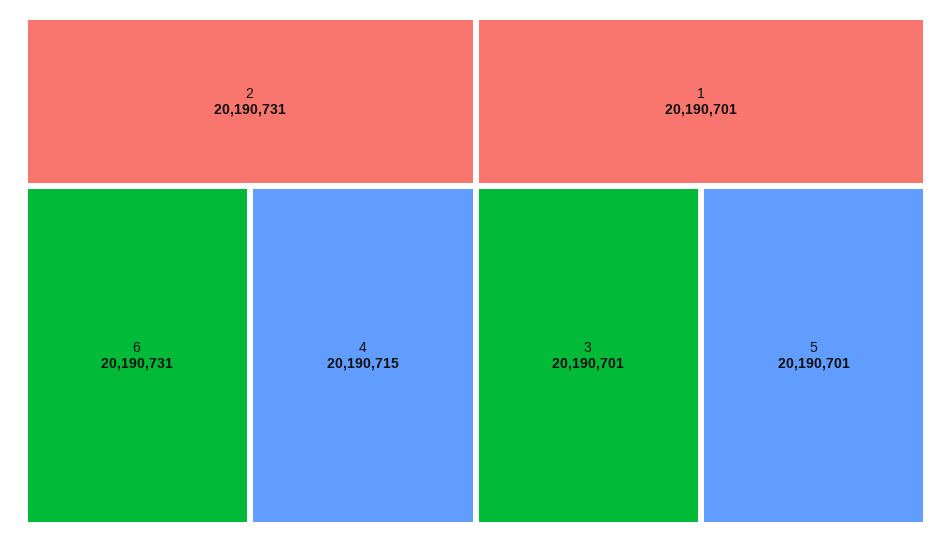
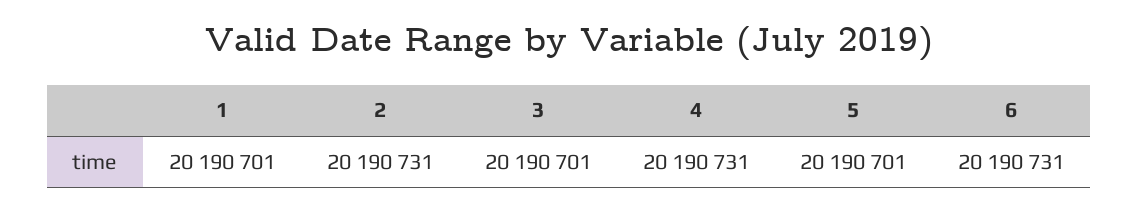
  {
    "2": 20190731,
    "6": 20190731,
-   "4": 20190715,
+   "4": 20190731,
    "1": 20190701,
    "3": 20190701,
    "5": 20190701
  }

